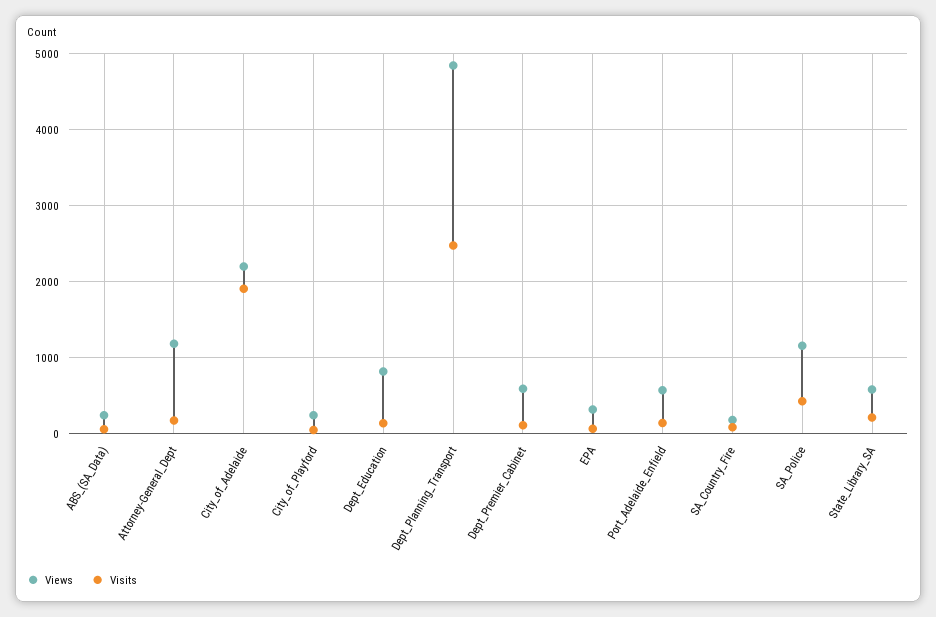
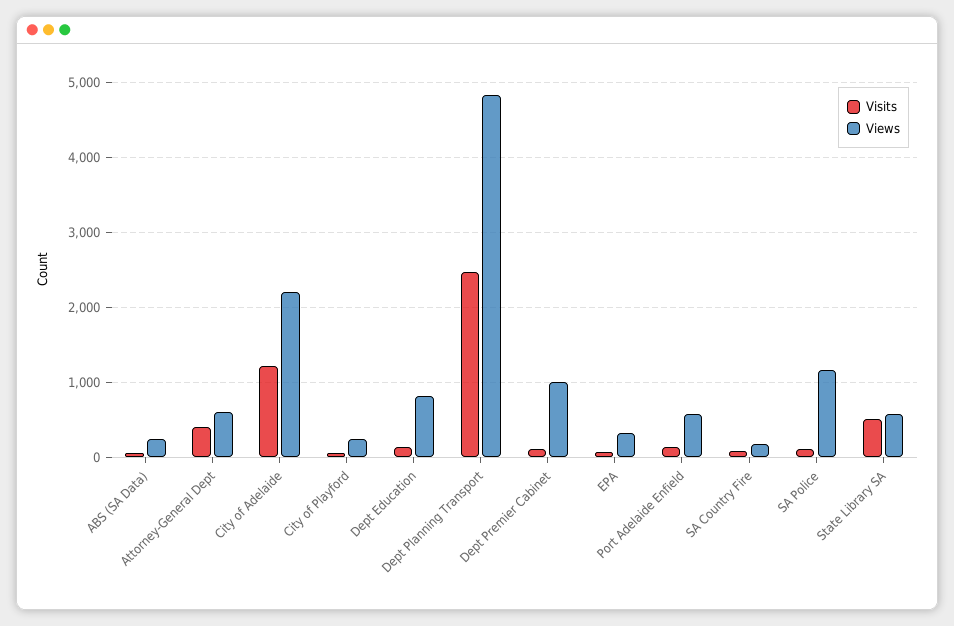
  {
    "Views": {
      "ABS_(SA_Data)": 200,
-     "Attorney-General_Dept": 1200,
+     "Attorney-General_Dept": 600,
      "City_of_Adelaide": 2200,
      "City_of_Playford": 200,
      "Dept_Education": 800,
      "Dept_Planning_Transport": 4800,
-     "Dept_Premier_Cabinet": 600,
+     "Dept_Premier_Cabinet": 1000,
      "EPA": 300,
      "Port_Adelaide_Enfield": 600,
      "SA_Country_Fire": 200,
      "SA_Police": 1200,
      "State_Library_SA": 600
    },
    "Visits": {
      "ABS_(SA_Data)": 100,
-     "Attorney-General_Dept": 200,
+     "Attorney-General_Dept": 400,
-     "City_of_Adelaide": 1900,
+     "City_of_Adelaide": 1200,
      "City_of_Playford": 100,
      "Dept_Education": 100,
      "Dept_Planning_Transport": 2500,
      "Dept_Premier_Cabinet": 100,
      "EPA": 100,
      "Port_Adelaide_Enfield": 100,
      "SA_Country_Fire": 100,
-     "SA_Police": 400,
+     "SA_Police": 100,
-     "State_Library_SA": 200
+     "State_Library_SA": 500
    }
  }

